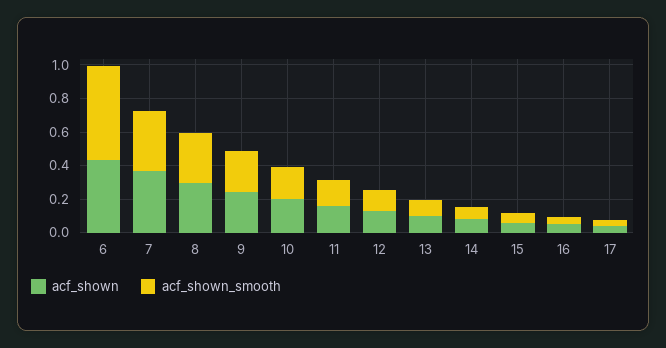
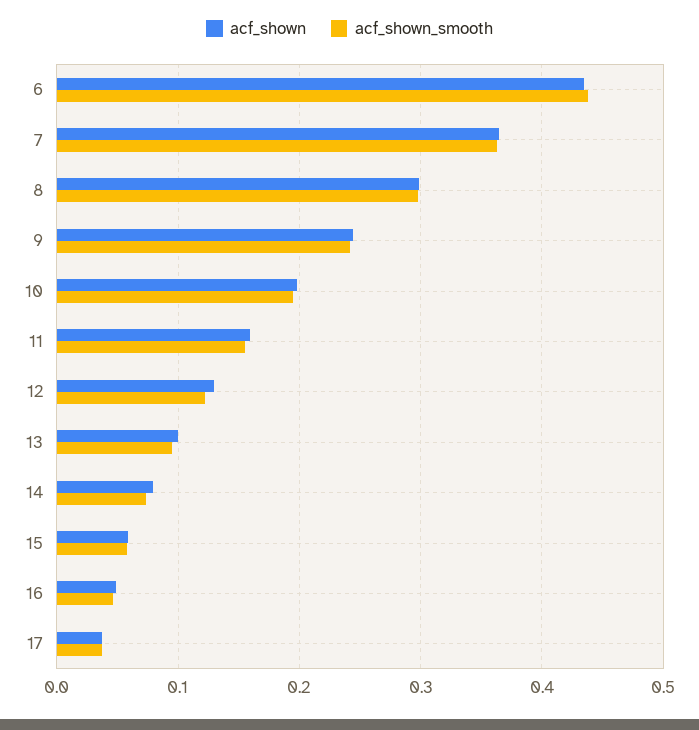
  {
    "acf_shown": {
      "6": 0.44,
      "7": 0.37,
      "8": 0.3,
      "9": 0.24,
      "10": 0.2,
      "11": 0.16,
      "12": 0.13,
      "13": 0.1,
      "14": 0.08,
      "15": 0.06,
      "16": 0.05,
      "17": 0.04
    },
    "acf_shown_smooth": {
-     "6": 0.55,
+     "6": 0.44,
      "7": 0.36,
      "8": 0.3,
      "9": 0.24,
      "10": 0.2,
      "11": 0.16,
      "12": 0.12,
      "13": 0.1,
      "14": 0.07,
      "15": 0.06,
      "16": 0.05,
      "17": 0.04
    }
  }

